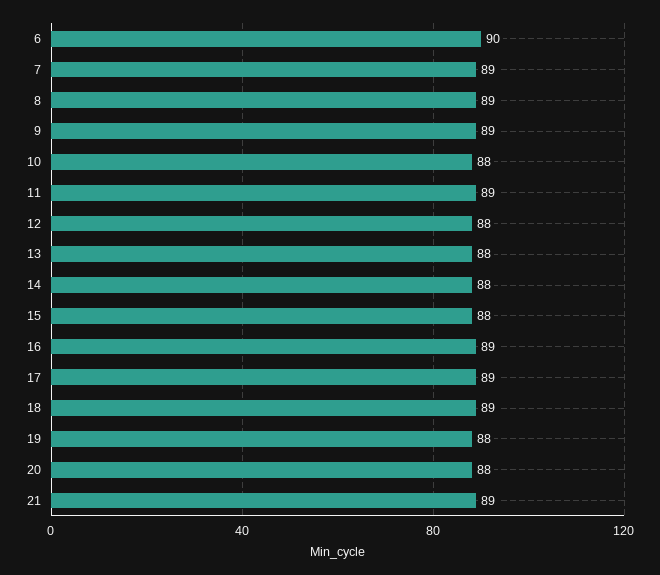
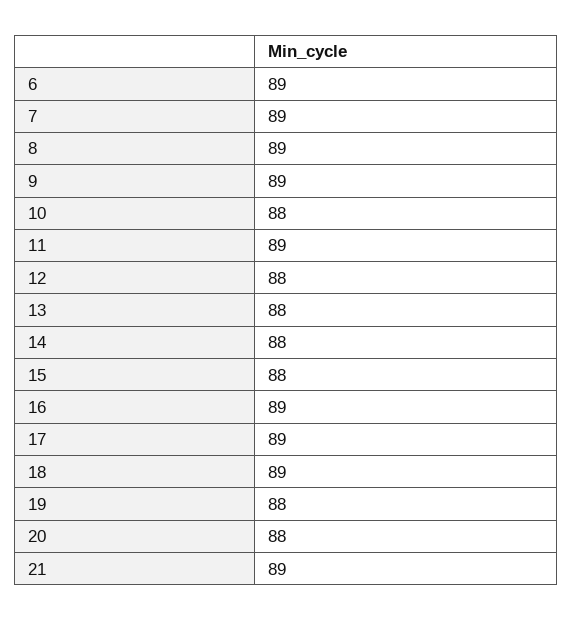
  {
-   "6": 90,
+   "6": 89,
    "7": 89,
    "8": 89,
    "9": 89,
    "10": 88,
    "11": 89,
    "12": 88,
    "13": 88,
    "14": 88,
    "15": 88,
    "16": 89,
    "17": 89,
    "18": 89,
    "19": 88,
    "20": 88,
    "21": 89
  }

